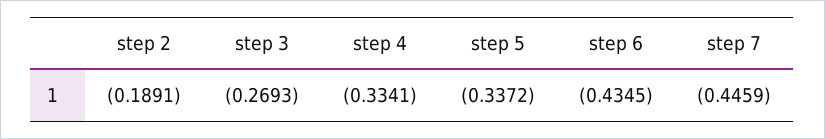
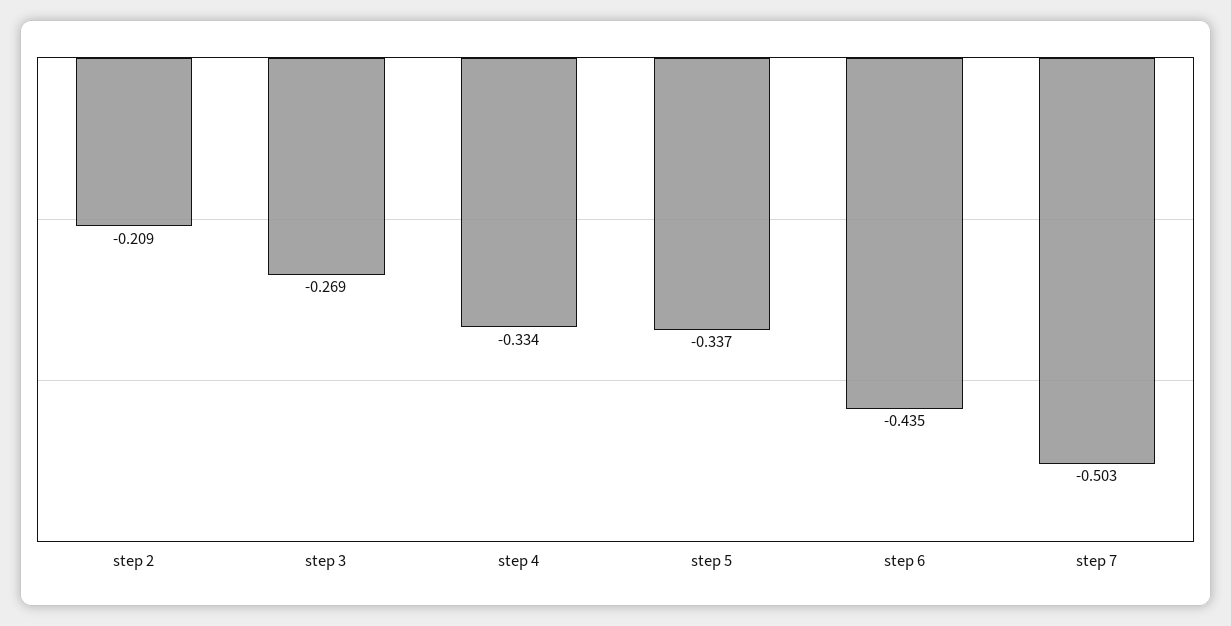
  {
-   "step 2": -0.1891,
+   "step 2": -0.209,
    "step 3": -0.2693,
    "step 4": -0.3341,
    "step 5": -0.3372,
    "step 6": -0.4345,
-   "step 7": -0.4459
+   "step 7": -0.503
  }

